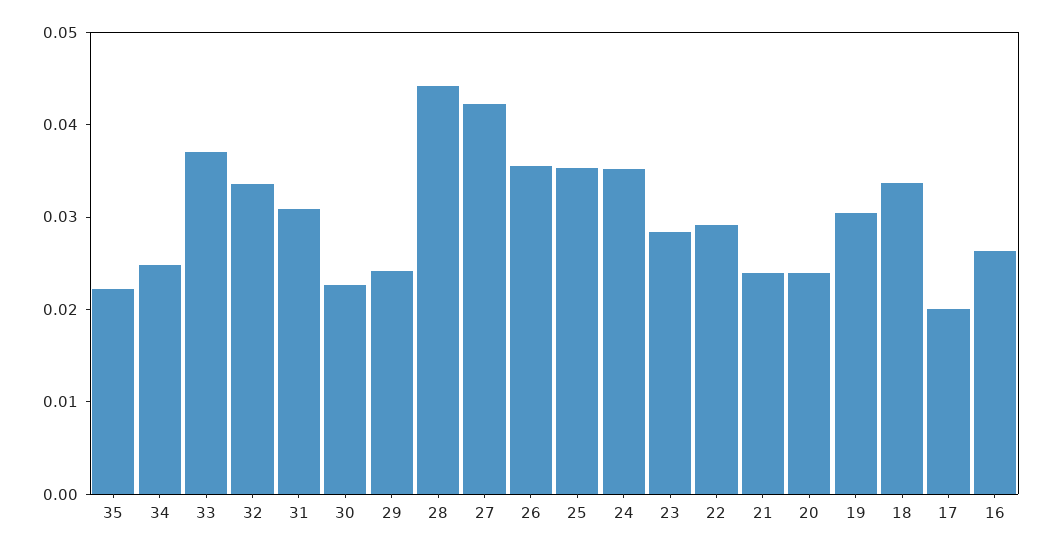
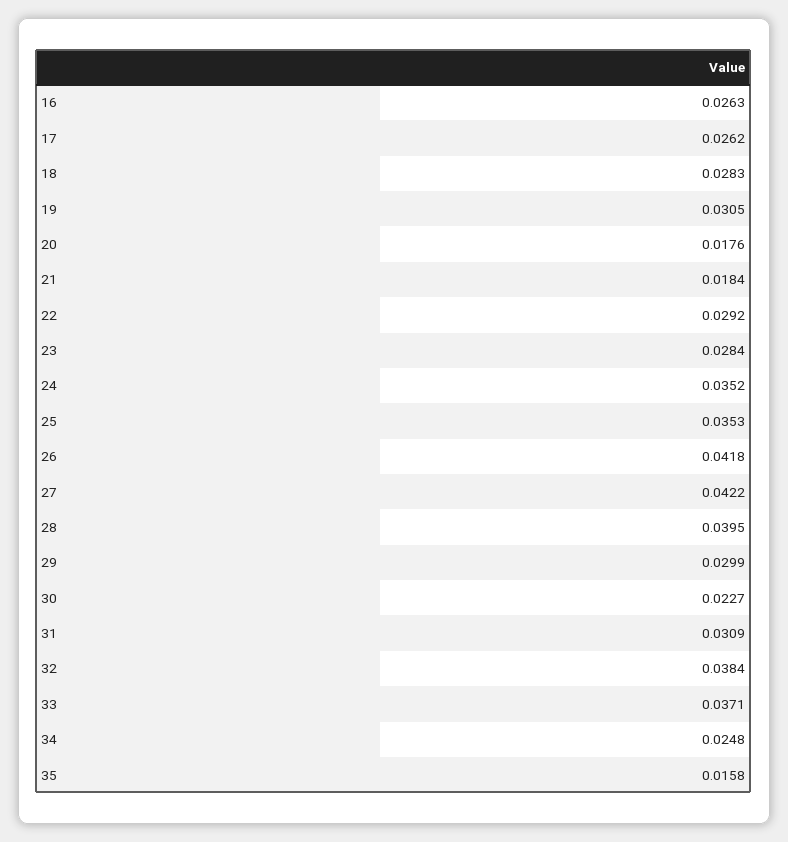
  {
-   "35": 0.022,
+   "35": 0.0158,
    "34": 0.0248,
    "33": 0.0371,
-   "32": 0.034,
+   "32": 0.0384,
    "31": 0.0309,
    "30": 0.0227,
-   "29": 0.024,
+   "29": 0.0299,
-   "28": 0.044,
+   "28": 0.0395,
    "27": 0.0422,
-   "26": 0.036,
+   "26": 0.0418,
    "25": 0.0353,
    "24": 0.0352,
    "23": 0.0284,
    "22": 0.0292,
-   "21": 0.024,
+   "21": 0.0184,
-   "20": 0.024,
+   "20": 0.0176,
    "19": 0.0305,
-   "18": 0.034,
+   "18": 0.0283,
-   "17": 0.02,
+   "17": 0.0262,
    "16": 0.0263
  }

